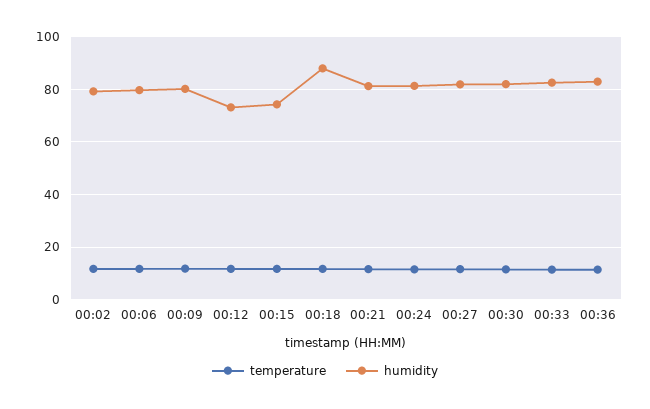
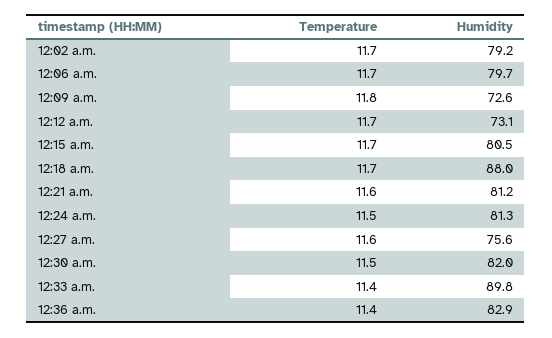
  {
    "temperature": {
      "00:02": 11.7,
      "00:06": 11.7,
      "00:09": 11.8,
      "00:12": 11.7,
      "00:15": 11.7,
      "00:18": 11.7,
      "00:21": 11.6,
      "00:24": 11.5,
      "00:27": 11.6,
      "00:30": 11.5,
      "00:33": 11.4,
      "00:36": 11.4
    },
    "humidity": {
      "00:02": 79.2,
      "00:06": 79.7,
-     "00:09": 80,
+     "00:09": 72.6,
      "00:12": 73.1,
-     "00:15": 75,
+     "00:15": 80.5,
      "00:18": 88,
      "00:21": 81.2,
      "00:24": 81.3,
-     "00:27": 82.5,
+     "00:27": 75.6,
      "00:30": 82,
-     "00:33": 82.5,
+     "00:33": 89.8,
      "00:36": 82.9
    }
  }

